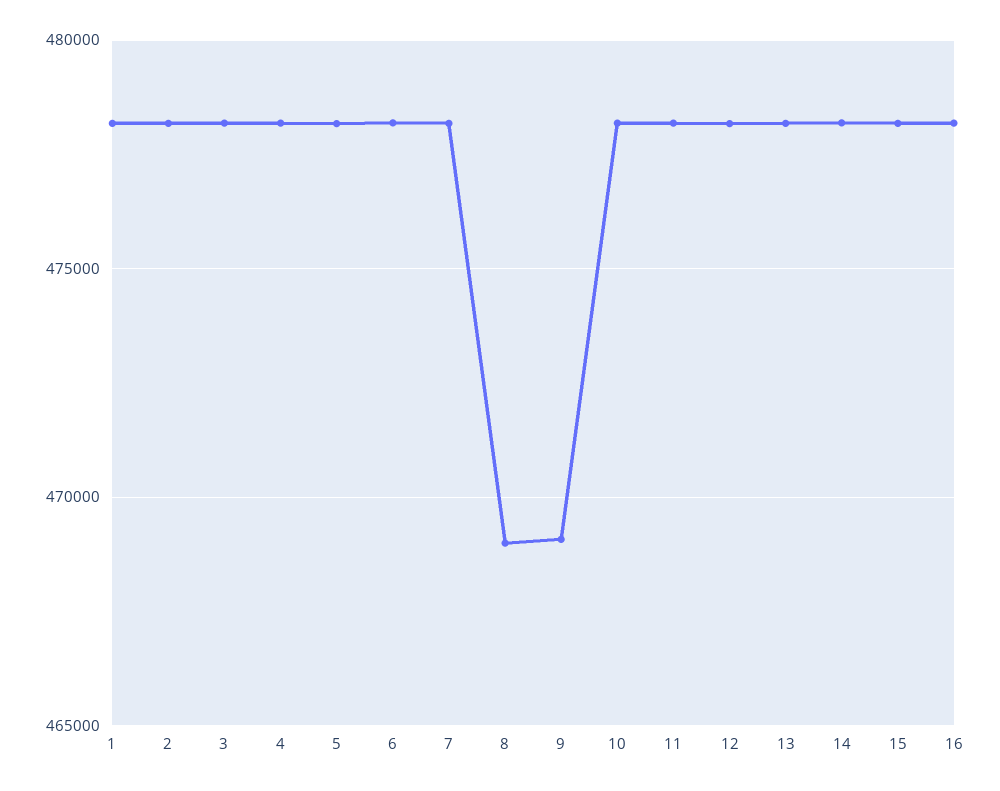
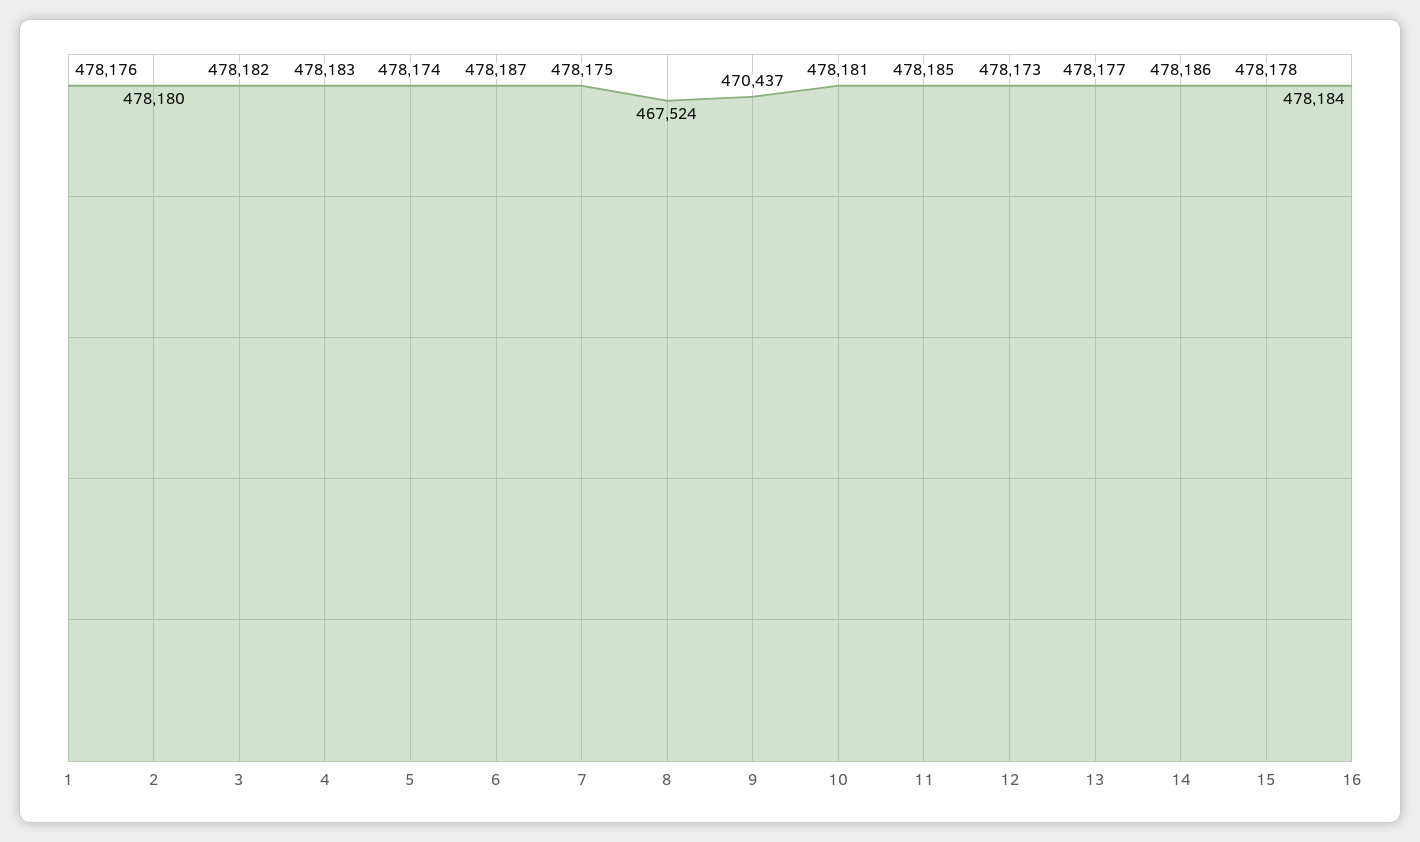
  {
    "1": 478176,
    "2": 478180,
    "3": 478182,
    "4": 478183,
    "5": 478174,
    "6": 478187,
    "7": 478175,
-   "8": 469000,
+   "8": 467524,
-   "9": 469000,
+   "9": 470437,
    "10": 478181,
    "11": 478185,
    "12": 478173,
    "13": 478177,
    "14": 478186,
    "15": 478178,
    "16": 478184
  }

